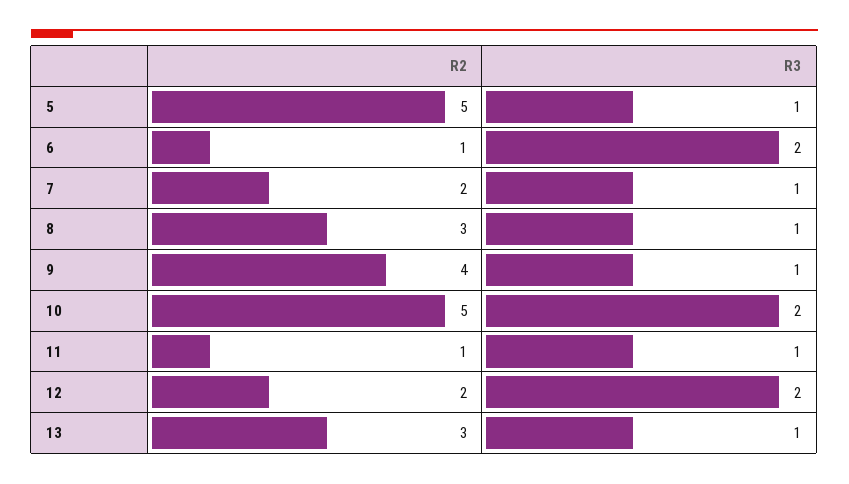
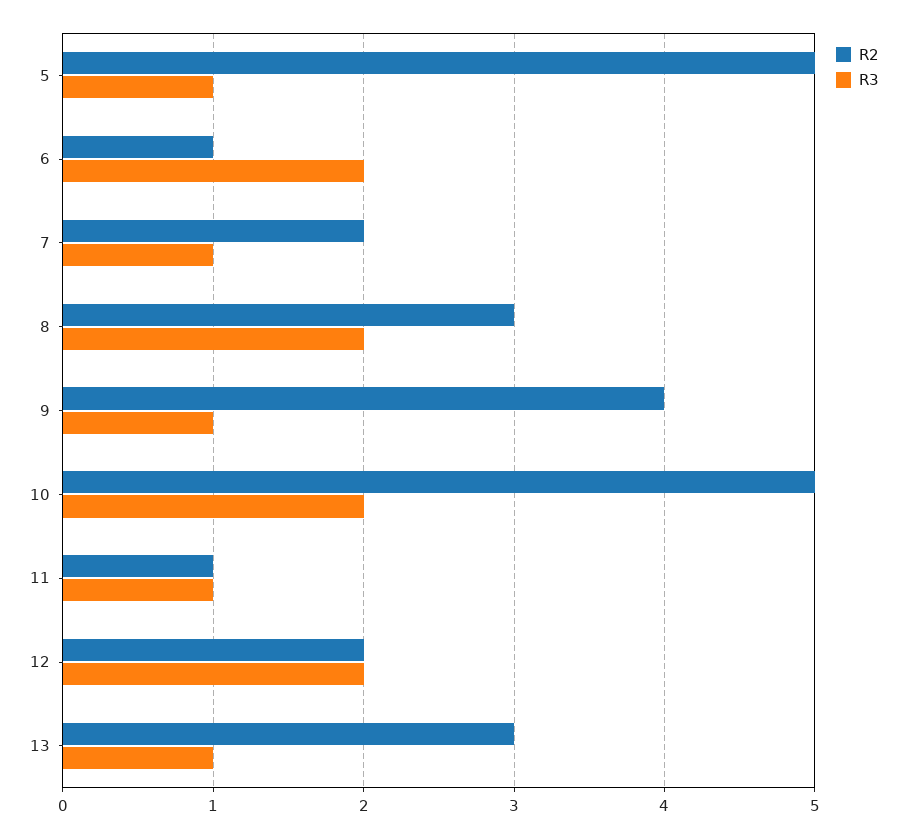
  {
    "R2": {
      "5": 5,
      "6": 1,
      "7": 2,
      "8": 3,
      "9": 4,
      "10": 5,
      "11": 1,
      "12": 2,
      "13": 3
    },
    "R3": {
      "5": 1,
      "6": 2,
      "7": 1,
-     "8": 1,
+     "8": 2,
      "9": 1,
      "10": 2,
      "11": 1,
      "12": 2,
      "13": 1
    }
  }

